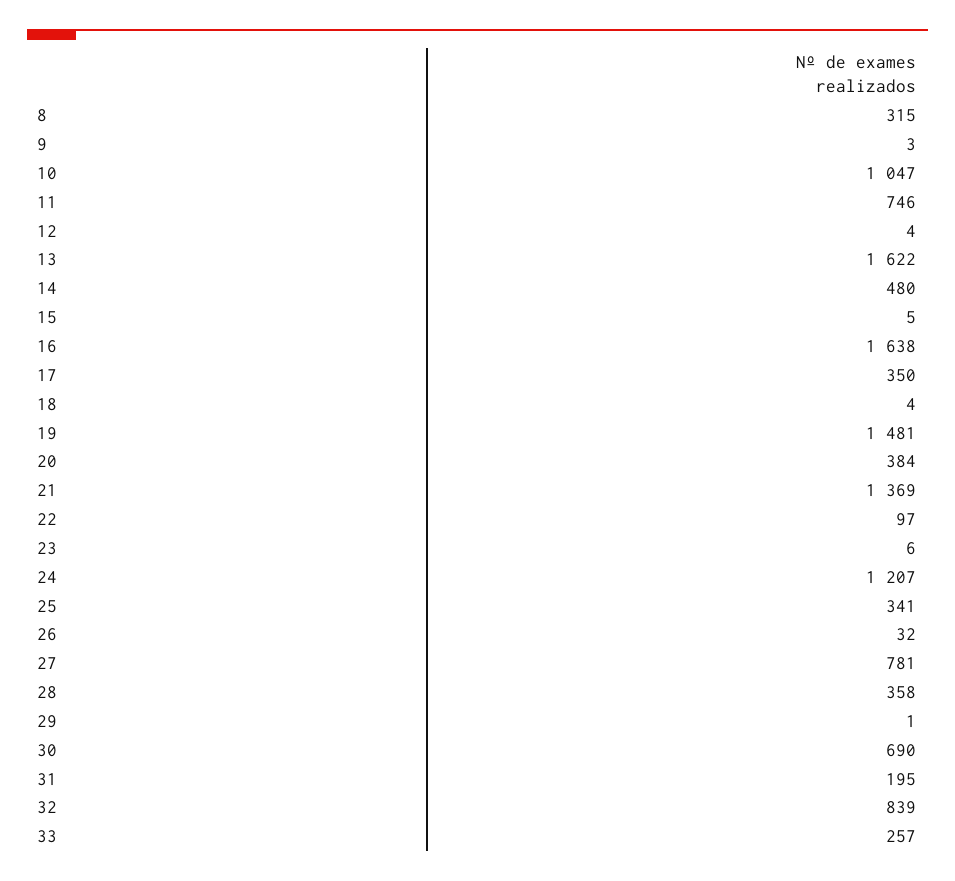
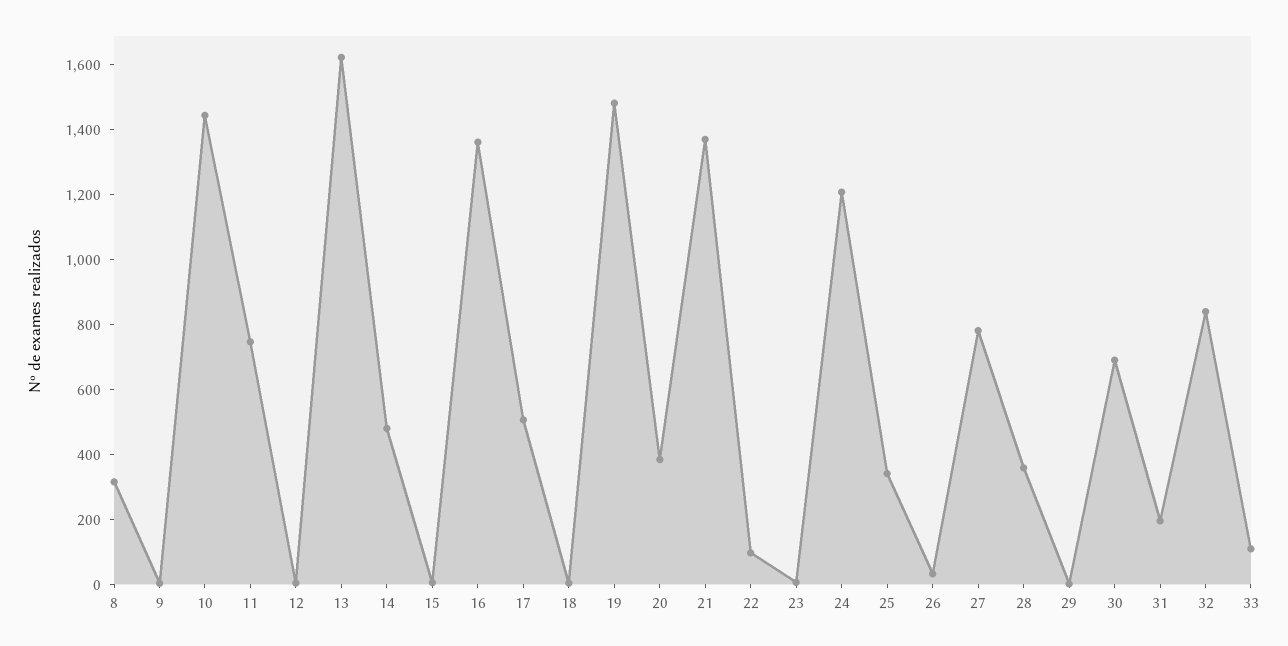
  {
    "8": 315,
    "9": 3,
-   "10": 1047,
+   "10": 1450,
    "11": 746,
    "12": 4,
    "13": 1622,
    "14": 480,
    "15": 5,
-   "16": 1638,
+   "16": 1350,
-   "17": 350,
+   "17": 500,
    "18": 4,
    "19": 1481,
    "20": 384,
    "21": 1369,
    "22": 97,
    "23": 6,
    "24": 1207,
    "25": 341,
    "26": 32,
    "27": 781,
    "28": 358,
    "29": 1,
    "30": 690,
    "31": 195,
    "32": 839,
-   "33": 257
+   "33": 100
  }

